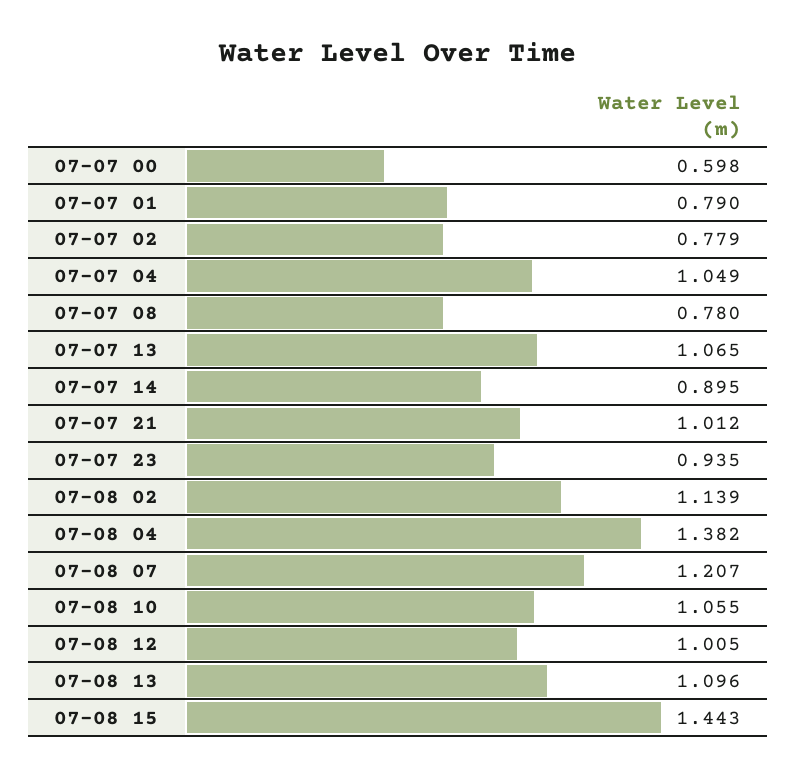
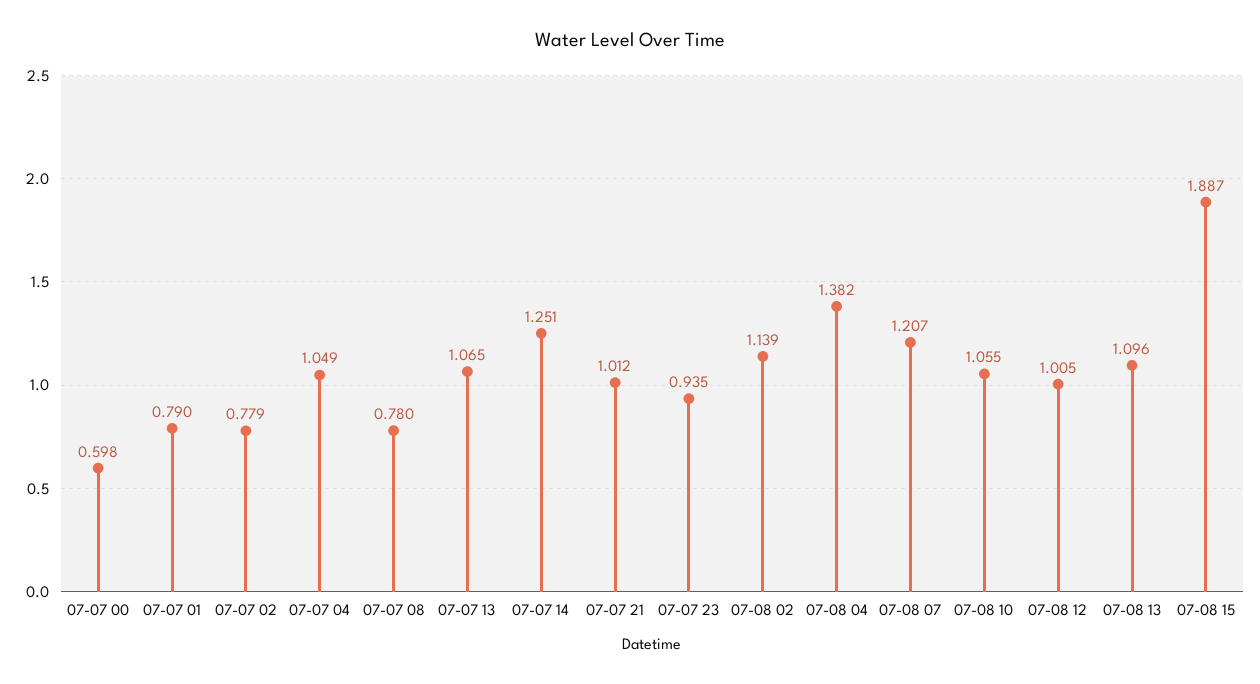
  {
    "07-07 00": 0.598,
    "07-07 01": 0.79,
    "07-07 02": 0.779,
    "07-07 04": 1.049,
    "07-07 08": 0.78,
    "07-07 13": 1.065,
-   "07-07 14": 0.895,
+   "07-07 14": 1.251,
    "07-07 21": 1.012,
    "07-07 23": 0.935,
    "07-08 02": 1.139,
    "07-08 04": 1.382,
    "07-08 07": 1.207,
    "07-08 10": 1.055,
    "07-08 12": 1.005,
    "07-08 13": 1.096,
-   "07-08 15": 1.443
+   "07-08 15": 1.887
  }

